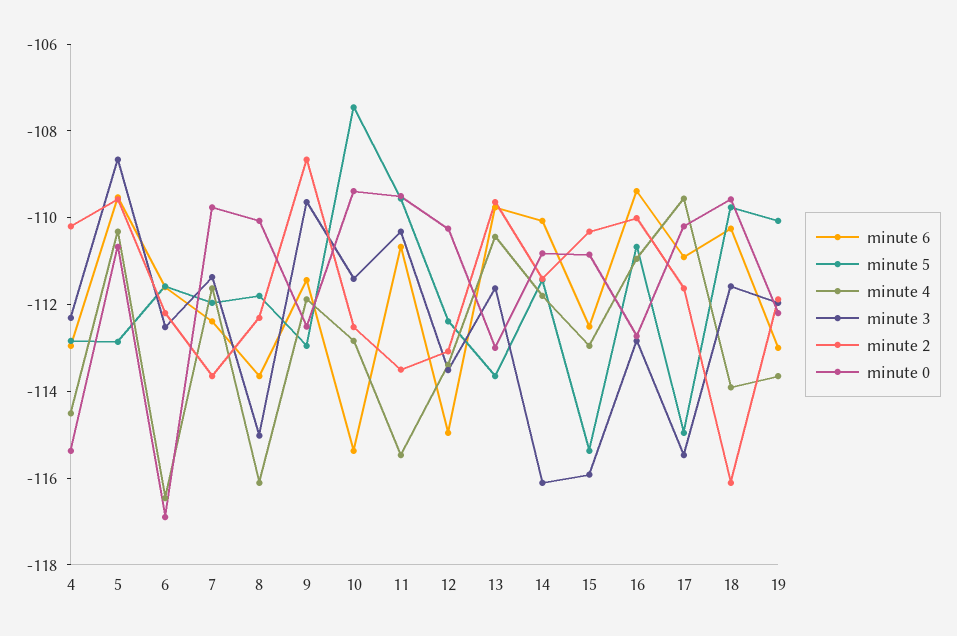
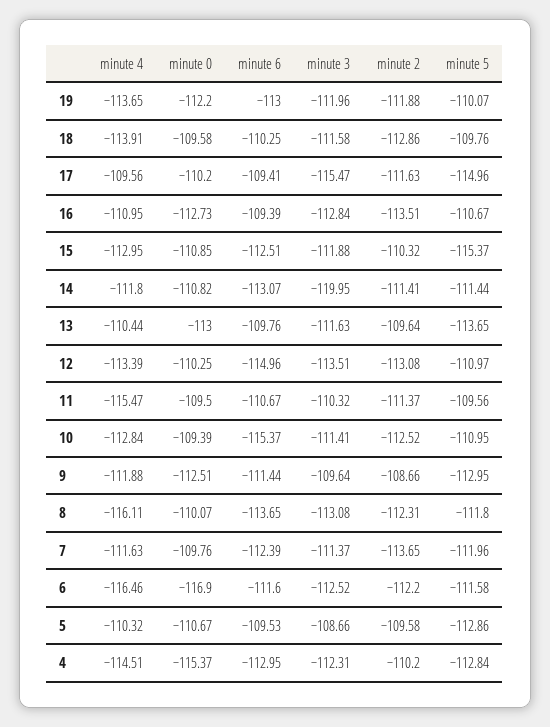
  {
    "minute 6": {
      "4": -112.95,
      "5": -109.53,
      "6": -111.6,
      "7": -112.39,
      "8": -113.65,
      "9": -111.44,
      "10": -115.37,
      "11": -110.67,
      "12": -114.96,
      "13": -109.76,
-     "14": -110,
+     "14": -113.07,
      "15": -112.51,
      "16": -109.39,
-     "17": -111,
+     "17": -109.41,
      "18": -110.25,
      "19": -113
    },
    "minute 5": {
      "4": -112.84,
      "5": -112.86,
      "6": -111.58,
      "7": -111.96,
      "8": -111.8,
      "9": -112.95,
-     "10": -107.5,
+     "10": -110.95,
      "11": -109.56,
-     "12": -112.5,
+     "12": -110.97,
      "13": -113.65,
      "14": -111.44,
      "15": -115.37,
      "16": -110.67,
      "17": -114.96,
      "18": -109.76,
      "19": -110.07
    },
    "minute 4": {
      "4": -114.51,
      "5": -110.32,
      "6": -116.46,
      "7": -111.63,
      "8": -116.11,
      "9": -111.88,
      "10": -112.84,
      "11": -115.47,
      "12": -113.39,
      "13": -110.44,
      "14": -111.8,
      "15": -112.95,
      "16": -110.95,
      "17": -109.56,
      "18": -113.91,
      "19": -113.65
    },
    "minute 3": {
      "4": -112.31,
      "5": -108.66,
      "6": -112.52,
      "7": -111.37,
-     "8": -115,
+     "8": -113.08,
      "9": -109.64,
      "10": -111.41,
      "11": -110.32,
      "12": -113.51,
      "13": -111.63,
-     "14": -116,
+     "14": -119.95,
-     "15": -116,
+     "15": -111.88,
      "16": -112.84,
      "17": -115.47,
      "18": -111.58,
      "19": -111.96
    },
    "minute 2": {
      "4": -110.2,
      "5": -109.58,
      "6": -112.2,
      "7": -113.65,
      "8": -112.31,
      "9": -108.66,
      "10": -112.52,
-     "11": -113.5,
+     "11": -111.37,
      "12": -113.08,
      "13": -109.64,
      "14": -111.41,
      "15": -110.32,
-     "16": -110,
+     "16": -113.51,
      "17": -111.63,
-     "18": -116,
+     "18": -112.86,
      "19": -111.88
    },
    "minute 0": {
      "4": -115.37,
      "5": -110.67,
      "6": -116.9,
      "7": -109.76,
      "8": -110.07,
      "9": -112.51,
      "10": -109.39,
      "11": -109.5,
      "12": -110.25,
      "13": -113,
      "14": -110.82,
      "15": -110.85,
      "16": -112.73,
      "17": -110.2,
      "18": -109.58,
      "19": -112.2
    }
  }

